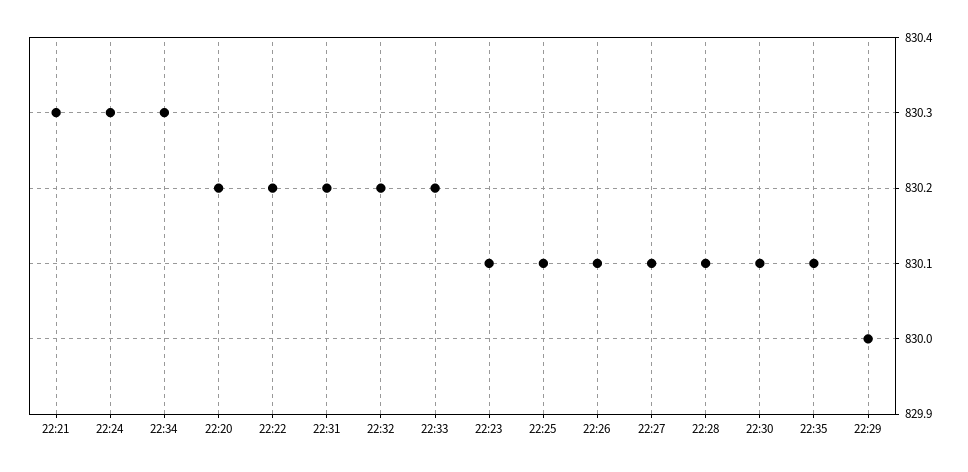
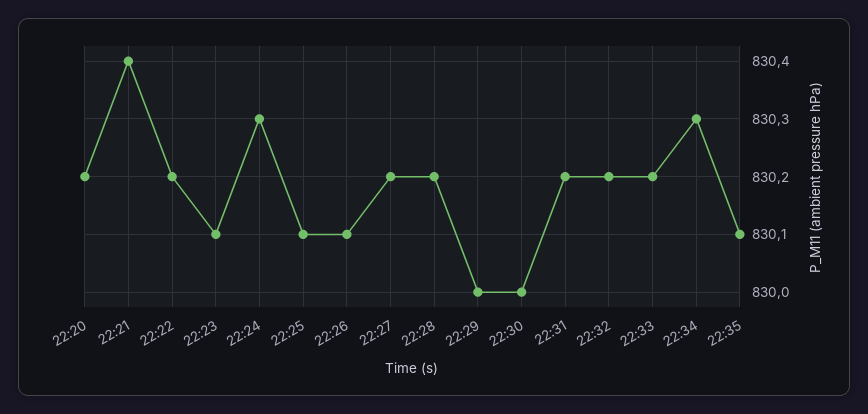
  {
-   "22:21": 830.3,
+   "22:21": 830.4,
    "22:24": 830.3,
    "22:34": 830.3,
    "22:20": 830.2,
    "22:22": 830.2,
    "22:31": 830.2,
    "22:32": 830.2,
    "22:33": 830.2,
    "22:23": 830.1,
    "22:25": 830.1,
    "22:26": 830.1,
-   "22:27": 830.1,
+   "22:27": 830.2,
-   "22:28": 830.1,
+   "22:28": 830.2,
-   "22:30": 830.1,
+   "22:30": 830,
    "22:35": 830.1,
    "22:29": 830
  }

